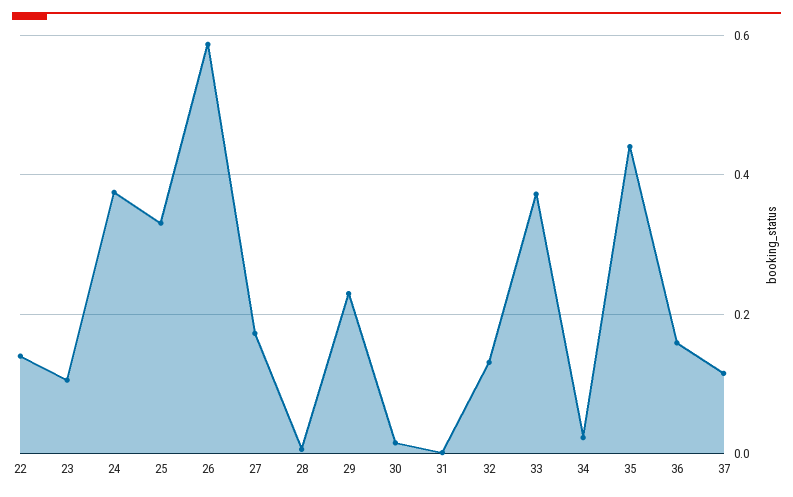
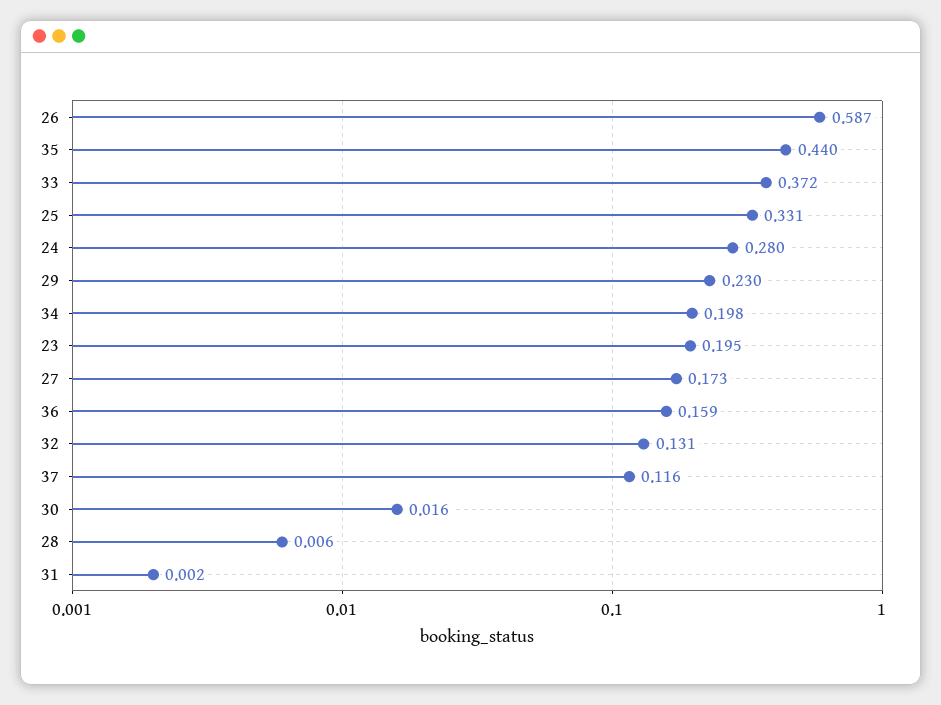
  {
-   "22": 0.14,
-   "23": 0.1,
+   "23": 0.195,
-   "24": 0.38,
+   "24": 0.28,
    "25": 0.331,
    "26": 0.587,
    "27": 0.173,
    "28": 0.006,
    "29": 0.23,
    "30": 0.016,
    "31": 0.002,
    "32": 0.131,
    "33": 0.372,
-   "34": 0.02,
+   "34": 0.198,
    "35": 0.44,
    "36": 0.159,
    "37": 0.116
  }

